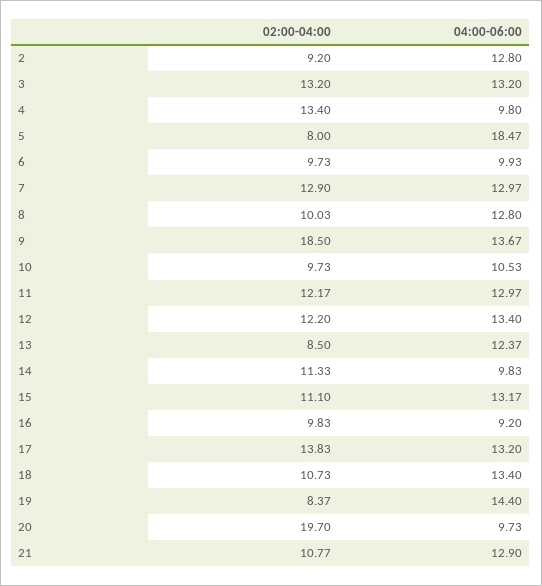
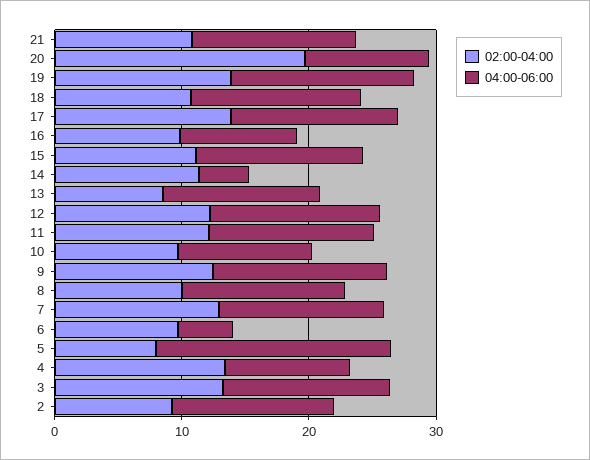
  {
    "02:00-04:00": {
      "2": 9.2,
      "3": 13.2,
      "4": 13.4,
      "5": 8,
      "6": 9.73,
      "7": 12.9,
      "8": 10.03,
-     "9": 18.5,
+     "9": 12,
      "10": 9.73,
      "11": 12.17,
      "12": 12.2,
      "13": 8.5,
      "14": 11.33,
      "15": 11.1,
      "16": 9.83,
      "17": 13.83,
      "18": 10.73,
-     "19": 8.37,
+     "19": 14,
      "20": 19.7,
      "21": 10.77
    },
    "04:00-06:00": {
      "2": 12.8,
      "3": 13.2,
      "4": 9.8,
      "5": 18.47,
-     "6": 9.93,
+     "6": 4,
      "7": 12.97,
      "8": 12.8,
      "9": 13.67,
      "10": 10.53,
      "11": 12.97,
      "12": 13.4,
      "13": 12.37,
-     "14": 9.83,
+     "14": 4,
      "15": 13.17,
      "16": 9.2,
      "17": 13.2,
      "18": 13.4,
      "19": 14.4,
      "20": 9.73,
      "21": 12.9
    }
  }

